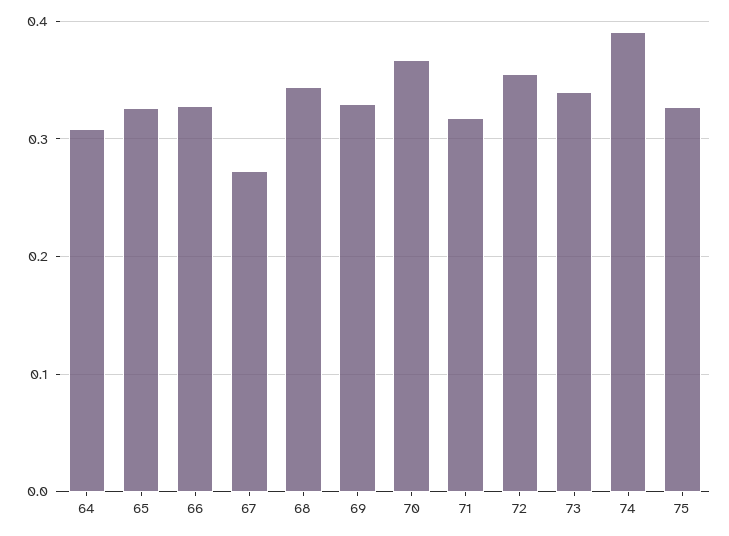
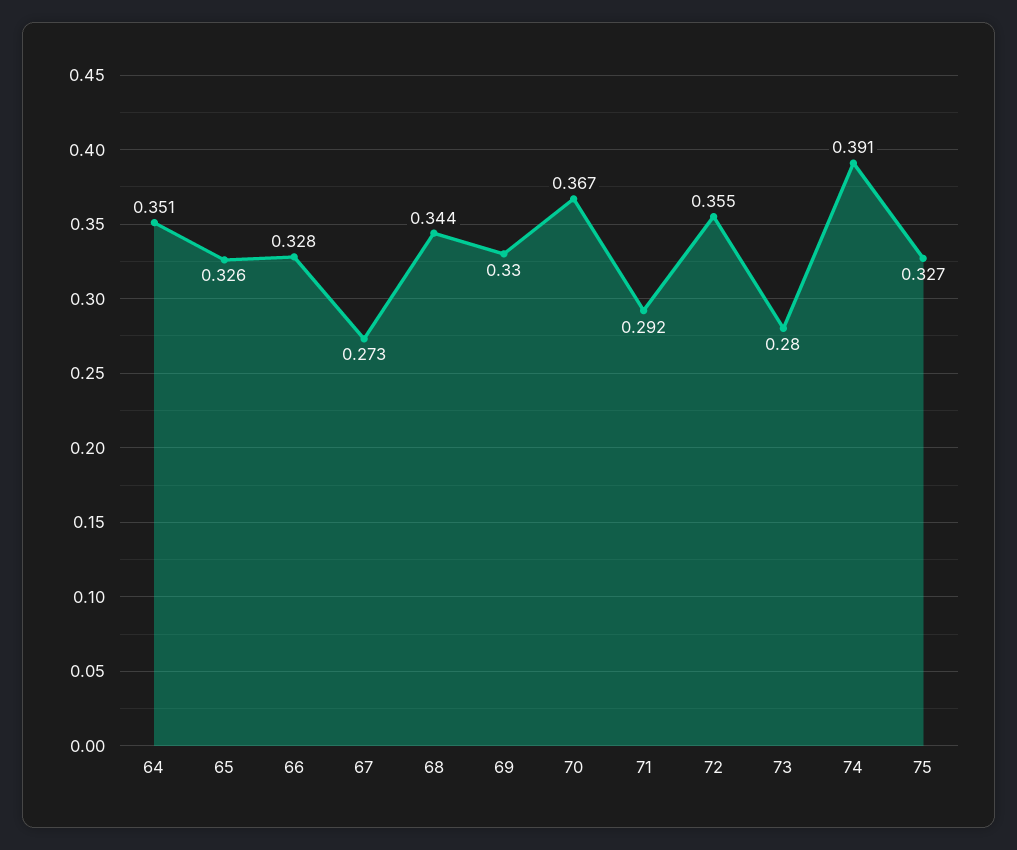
  {
-   "64": 0.31,
+   "64": 0.351,
    "65": 0.326,
    "66": 0.328,
    "67": 0.273,
    "68": 0.344,
    "69": 0.33,
    "70": 0.367,
-   "71": 0.32,
+   "71": 0.292,
    "72": 0.355,
-   "73": 0.34,
+   "73": 0.28,
    "74": 0.391,
    "75": 0.327
  }

